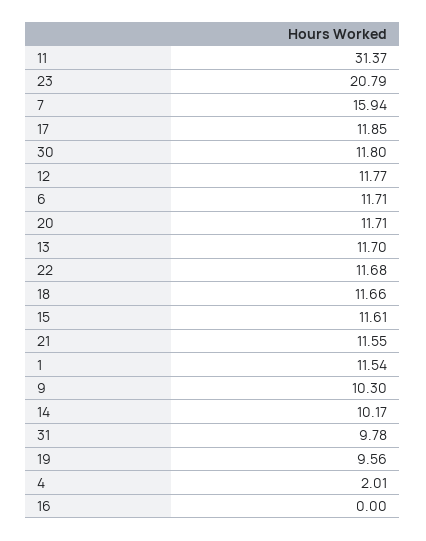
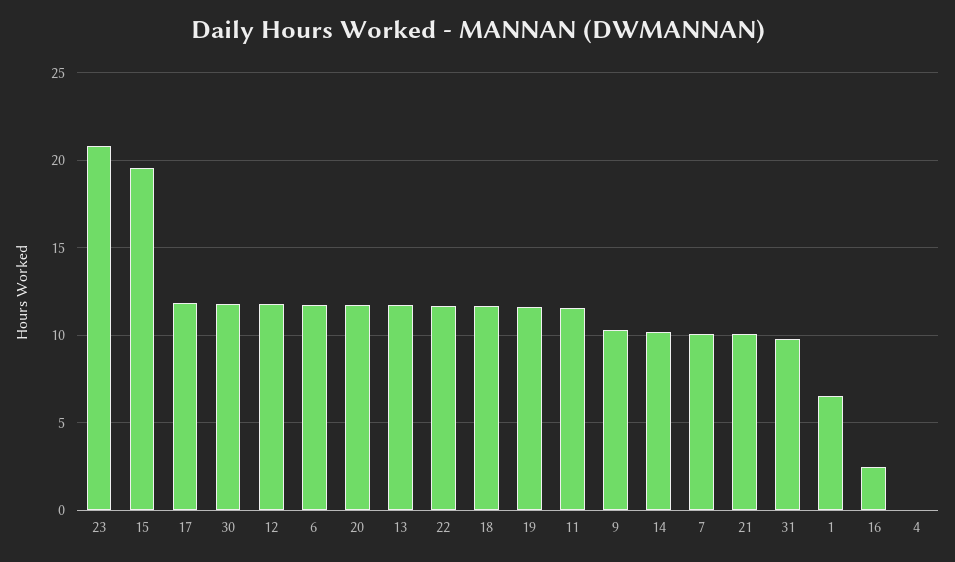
  {
-   "11": 31.37,
+   "11": 11.5,
    "23": 20.79,
-   "7": 15.94,
+   "7": 10,
    "17": 11.85,
    "30": 11.8,
    "12": 11.77,
    "6": 11.71,
    "20": 11.71,
    "13": 11.7,
    "22": 11.68,
    "18": 11.66,
-   "15": 11.61,
+   "15": 19.5,
-   "21": 11.55,
+   "21": 10,
-   "1": 11.54,
+   "1": 6.5,
    "9": 10.3,
    "14": 10.17,
    "31": 9.78,
-   "19": 9.56,
+   "19": 11.5,
-   "4": 2.01,
+   "4": 0,
-   "16": 0
+   "16": 2.5
  }

